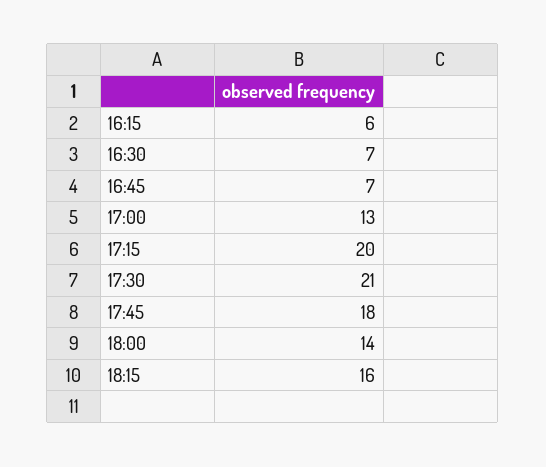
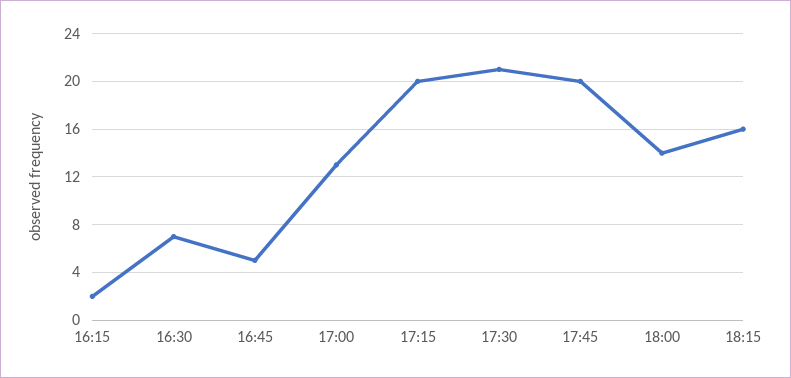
  {
-   "16:15": 6,
+   "16:15": 2,
    "16:30": 7,
-   "16:45": 7,
+   "16:45": 5,
    "17:00": 13,
    "17:15": 20,
    "17:30": 21,
-   "17:45": 18,
+   "17:45": 20,
    "18:00": 14,
    "18:15": 16
  }

